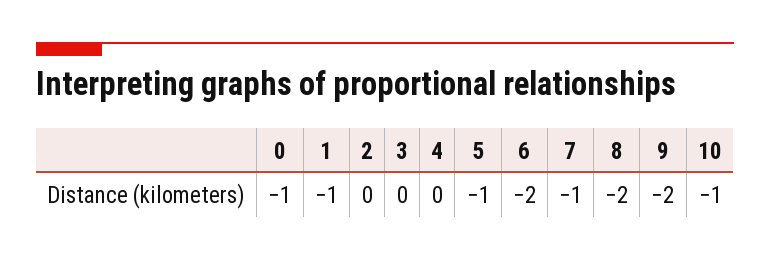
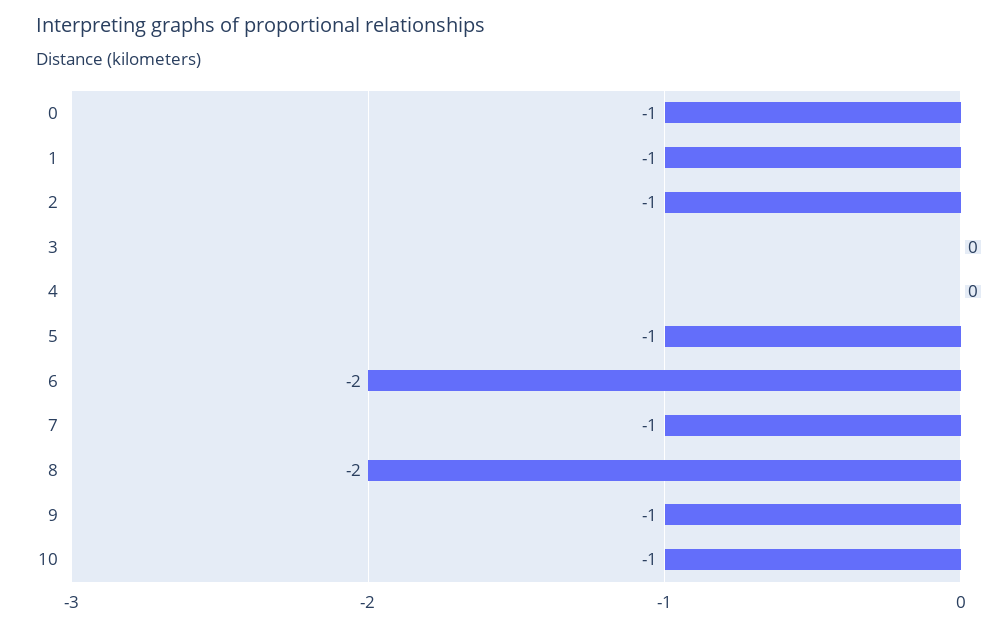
  {
    "0": -1,
    "1": -1,
-   "2": 0,
+   "2": -1,
    "3": 0,
    "4": 0,
    "5": -1,
    "6": -2,
    "7": -1,
    "8": -2,
-   "9": -2,
+   "9": -1,
    "10": -1
  }

